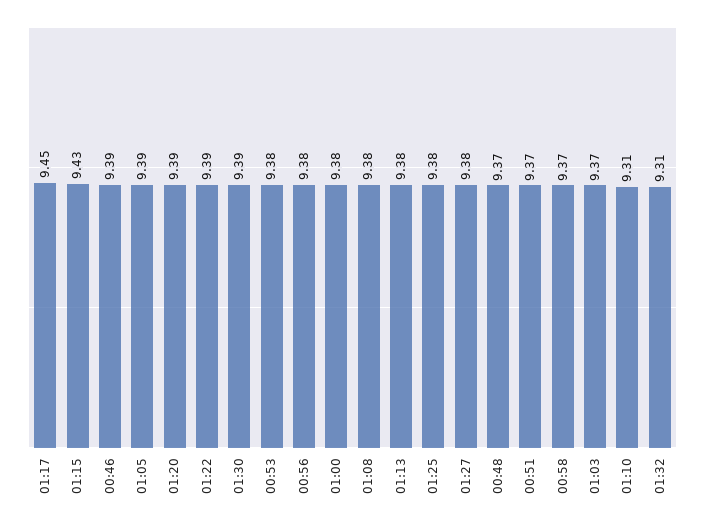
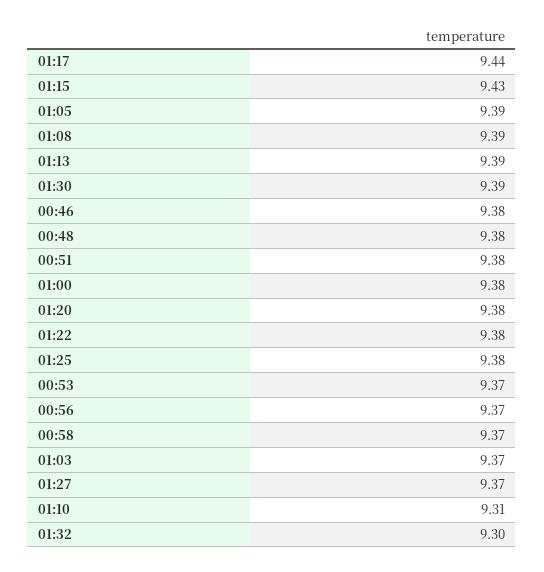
  {
-   "01:17": 9.45,
+   "01:17": 9.44,
    "01:15": 9.43,
-   "00:46": 9.39,
+   "00:46": 9.38,
    "01:05": 9.39,
-   "01:20": 9.39,
+   "01:20": 9.38,
-   "01:22": 9.39,
+   "01:22": 9.38,
    "01:30": 9.39,
-   "00:53": 9.38,
+   "00:53": 9.37,
-   "00:56": 9.38,
+   "00:56": 9.37,
    "01:00": 9.38,
-   "01:08": 9.38,
+   "01:08": 9.39,
-   "01:13": 9.38,
+   "01:13": 9.39,
    "01:25": 9.38,
-   "01:27": 9.38,
+   "01:27": 9.37,
-   "00:48": 9.37,
+   "00:48": 9.38,
-   "00:51": 9.37,
+   "00:51": 9.38,
    "00:58": 9.37,
    "01:03": 9.37,
    "01:10": 9.31,
-   "01:32": 9.31
+   "01:32": 9.3
  }

